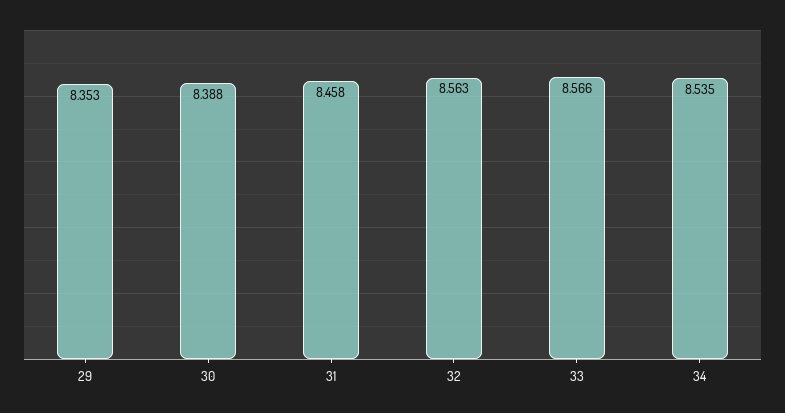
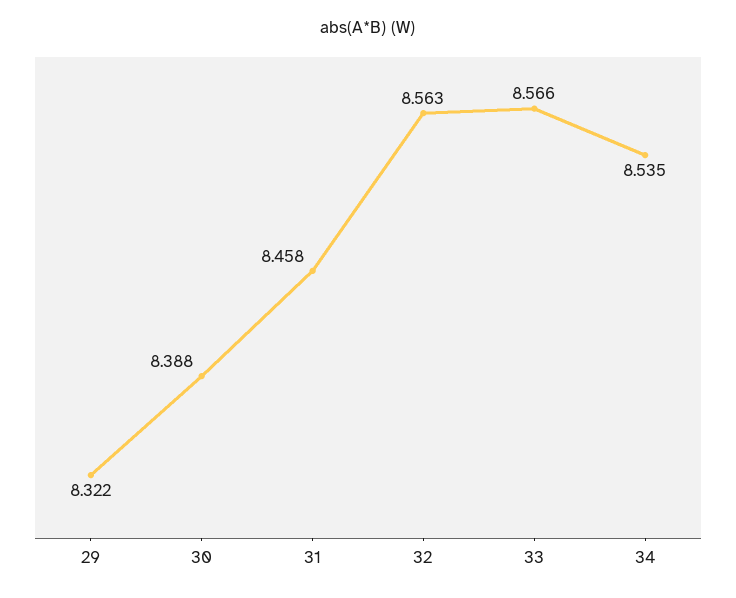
  {
-   "29": 8.353,
+   "29": 8.322,
    "30": 8.388,
    "31": 8.458,
    "32": 8.563,
    "33": 8.566,
    "34": 8.535
  }

